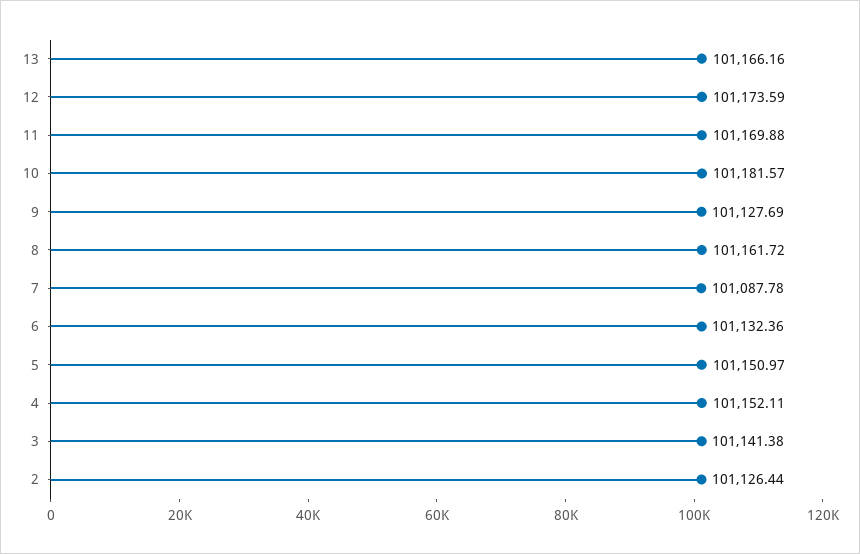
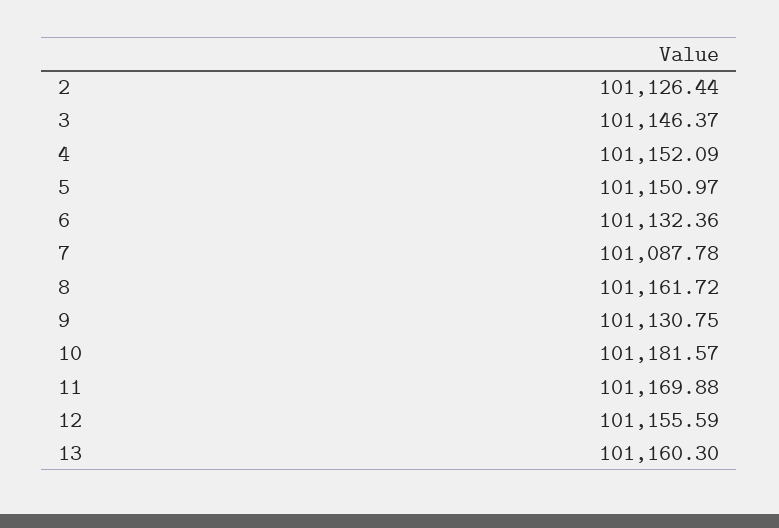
  {
-   "13": 101166.16,
+   "13": 101160.3,
-   "12": 101173.59,
+   "12": 101155.59,
    "11": 101169.88,
    "10": 101181.57,
-   "9": 101127.69,
+   "9": 101130.75,
    "8": 101161.72,
    "7": 101087.78,
    "6": 101132.36,
    "5": 101150.97,
-   "4": 101152.11,
+   "4": 101152.09,
-   "3": 101141.38,
+   "3": 101146.37,
    "2": 101126.44
  }

